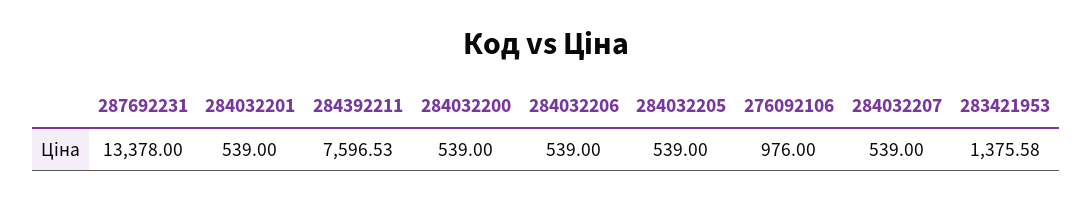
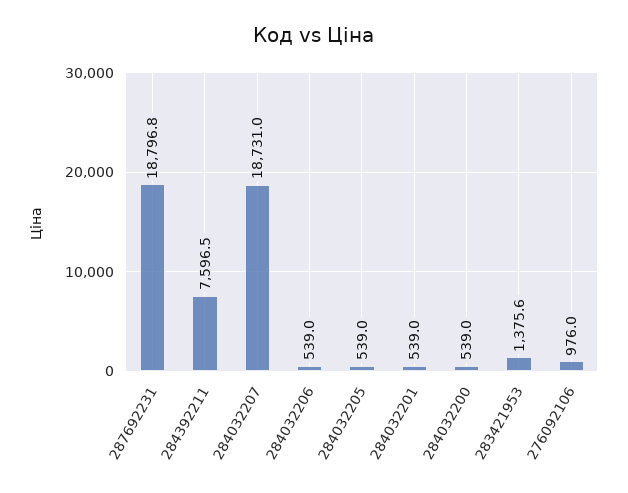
  {
-   "287692231": 13378,
+   "287692231": 18796.8,
    "284032201": 539,
    "284392211": 7596.53,
    "284032200": 539,
    "284032206": 539,
    "284032205": 539,
    "276092106": 976,
-   "284032207": 539,
+   "284032207": 18731,
    "283421953": 1375.58
  }

